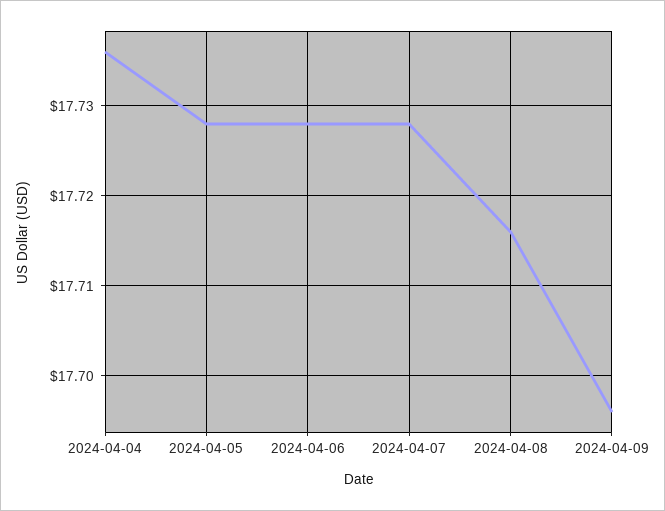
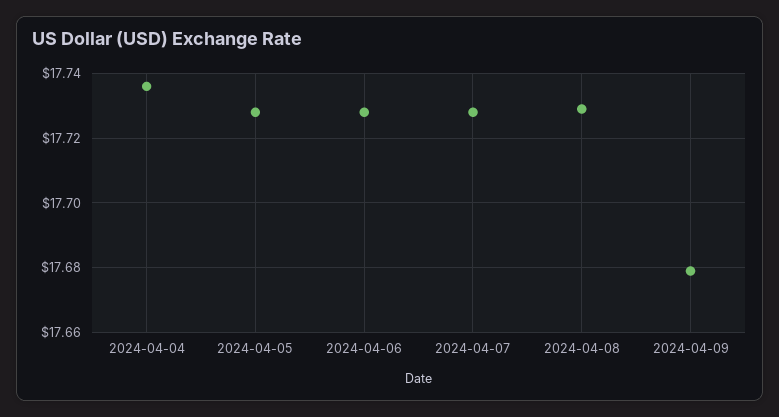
  {
    "2024-04-04": 17.736,
    "2024-04-05": 17.728,
    "2024-04-06": 17.728,
    "2024-04-07": 17.728,
-   "2024-04-08": 17.716,
+   "2024-04-08": 17.73,
-   "2024-04-09": 17.696
+   "2024-04-09": 17.68
  }

